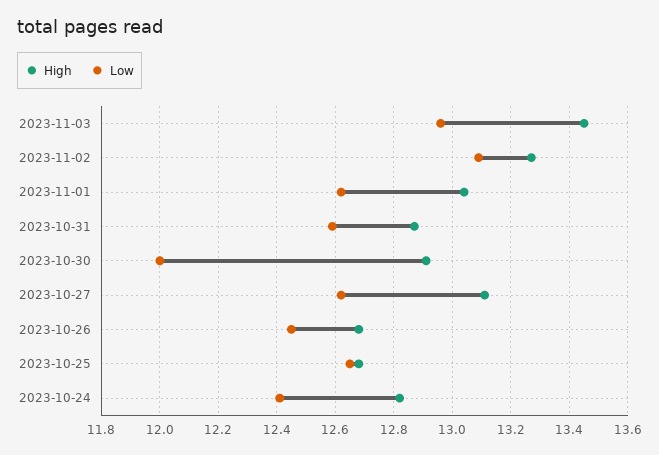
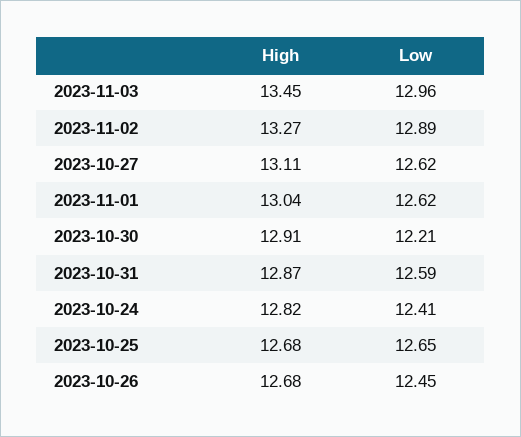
  {
    "High": {
      "2023-11-03": 13.45,
      "2023-11-02": 13.27,
      "2023-11-01": 13.04,
      "2023-10-31": 12.87,
      "2023-10-30": 12.91,
      "2023-10-27": 13.11,
      "2023-10-26": 12.68,
      "2023-10-25": 12.68,
      "2023-10-24": 12.82
    },
    "Low": {
      "2023-11-03": 12.96,
-     "2023-11-02": 13.1,
+     "2023-11-02": 12.89,
      "2023-11-01": 12.62,
      "2023-10-31": 12.59,
-     "2023-10-30": 12,
+     "2023-10-30": 12.21,
      "2023-10-27": 12.62,
      "2023-10-26": 12.45,
      "2023-10-25": 12.65,
      "2023-10-24": 12.41
    }
  }

